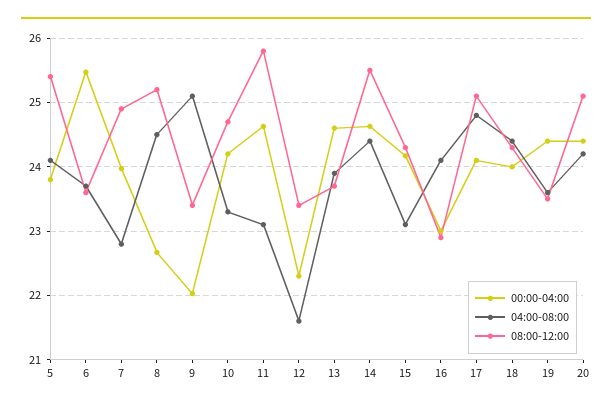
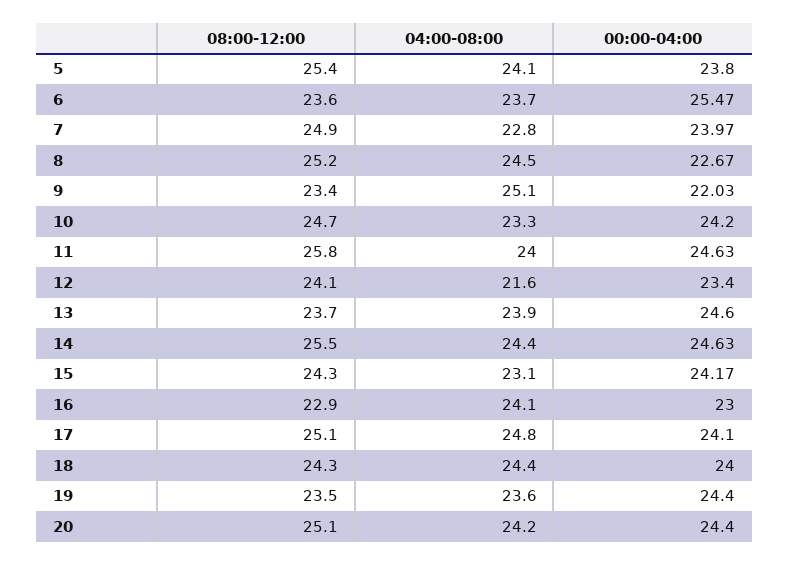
  {
    "00:00-04:00": {
      "5": 23.8,
      "6": 25.47,
      "7": 23.97,
      "8": 22.67,
      "9": 22.03,
      "10": 24.2,
      "11": 24.63,
-     "12": 22.3,
+     "12": 23.4,
      "13": 24.6,
      "14": 24.63,
      "15": 24.17,
      "16": 23,
      "17": 24.1,
      "18": 24,
      "19": 24.4,
      "20": 24.4
    },
    "04:00-08:00": {
      "5": 24.1,
      "6": 23.7,
      "7": 22.8,
      "8": 24.5,
      "9": 25.1,
      "10": 23.3,
-     "11": 23.1,
+     "11": 24,
      "12": 21.6,
      "13": 23.9,
      "14": 24.4,
      "15": 23.1,
      "16": 24.1,
      "17": 24.8,
      "18": 24.4,
      "19": 23.6,
      "20": 24.2
    },
    "08:00-12:00": {
      "5": 25.4,
      "6": 23.6,
      "7": 24.9,
      "8": 25.2,
      "9": 23.4,
      "10": 24.7,
      "11": 25.8,
-     "12": 23.4,
+     "12": 24.1,
      "13": 23.7,
      "14": 25.5,
      "15": 24.3,
      "16": 22.9,
      "17": 25.1,
      "18": 24.3,
      "19": 23.5,
      "20": 25.1
    }
  }

